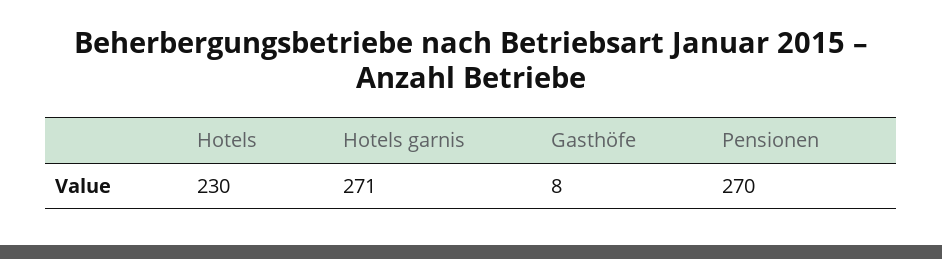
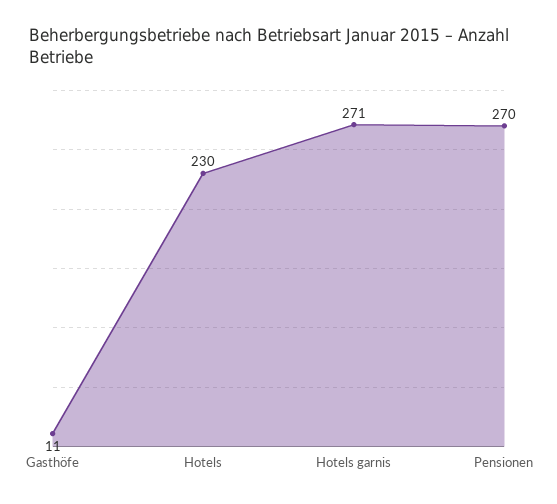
  {
    "Hotels": 230,
    "Hotels garnis": 271,
-   "Gasthöfe": 8,
+   "Gasthöfe": 11,
    "Pensionen": 270
  }

